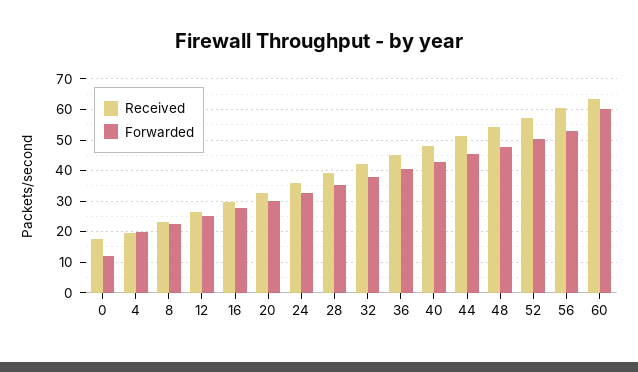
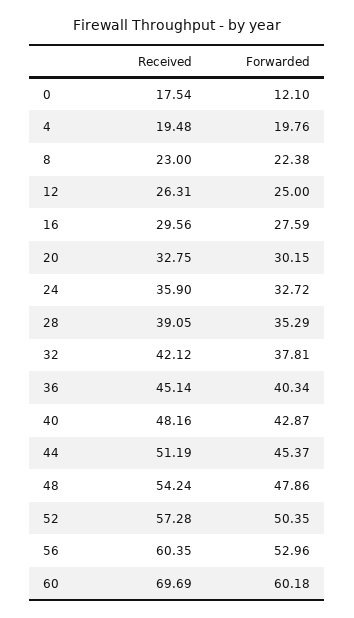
  {
    "Received": {
      "0": 17.54,
      "4": 19.48,
      "8": 23,
      "12": 26.31,
      "16": 29.56,
      "20": 32.75,
      "24": 35.9,
      "28": 39.05,
      "32": 42.12,
      "36": 45.14,
      "40": 48.16,
      "44": 51.19,
      "48": 54.24,
      "52": 57.28,
      "56": 60.35,
-     "60": 64
+     "60": 69.69
    },
    "Forwarded": {
      "0": 12.1,
      "4": 19.76,
      "8": 22.38,
      "12": 25,
      "16": 27.59,
      "20": 30.15,
      "24": 32.72,
      "28": 35.29,
      "32": 37.81,
      "36": 40.34,
      "40": 42.87,
      "44": 45.37,
      "48": 47.86,
      "52": 50.35,
      "56": 52.96,
      "60": 60.18
    }
  }

